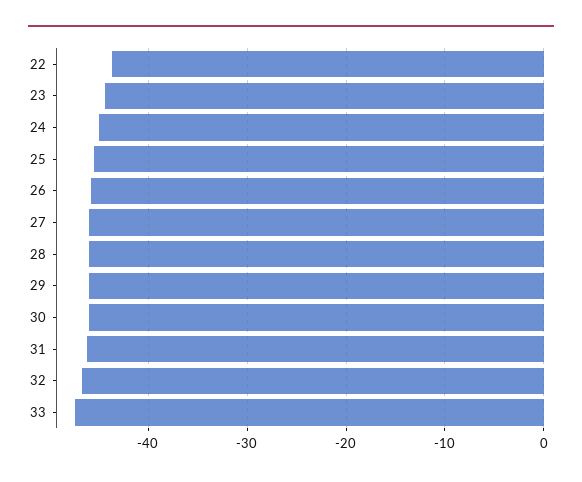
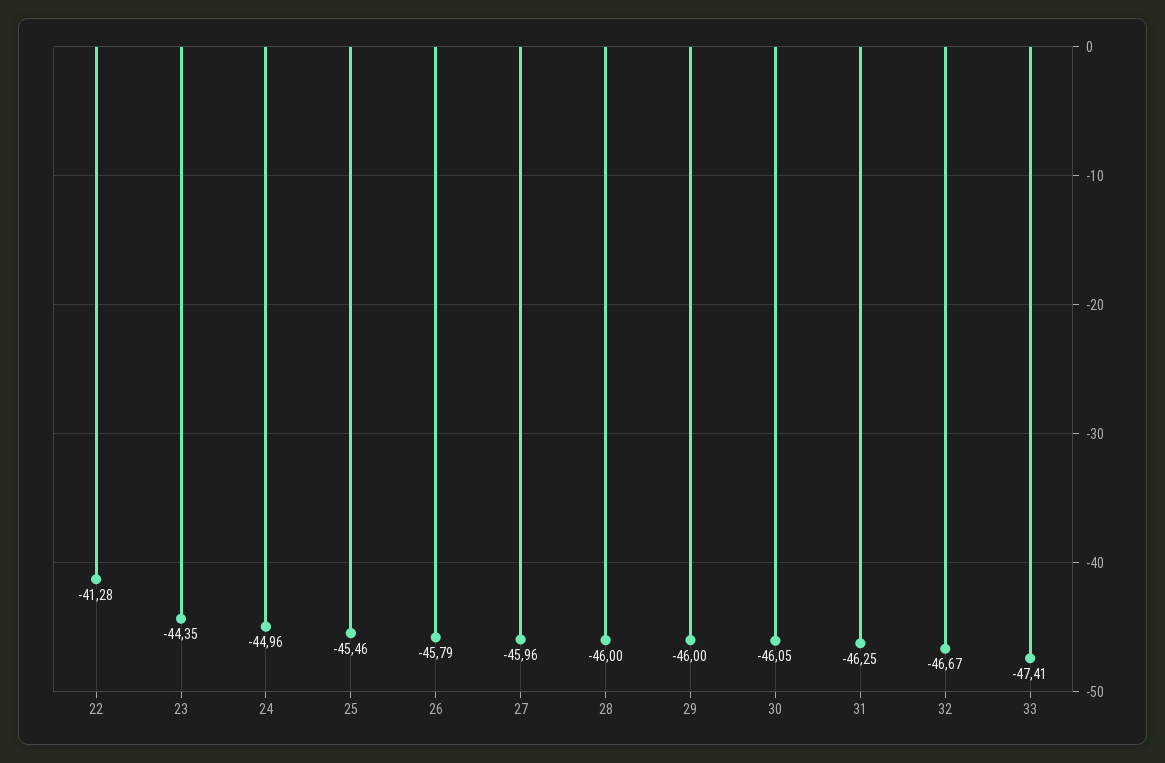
  {
-   "22": -44,
+   "22": -41.28,
    "23": -44.35,
    "24": -44.96,
    "25": -45.46,
    "26": -45.79,
    "27": -45.96,
    "28": -46,
    "29": -46,
    "30": -46.05,
    "31": -46.25,
    "32": -46.67,
    "33": -47.41
  }

